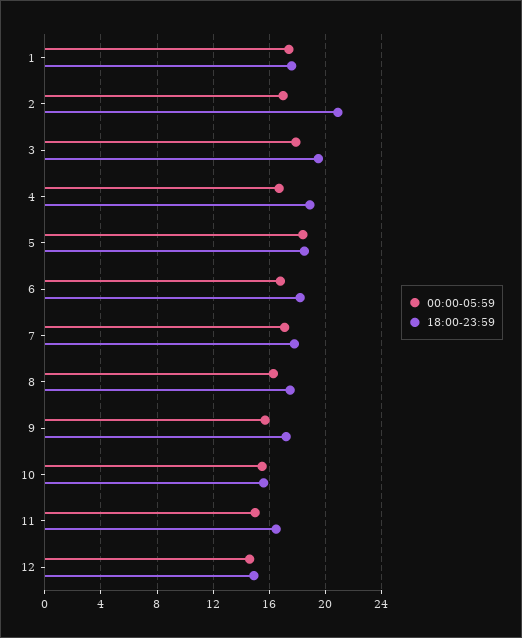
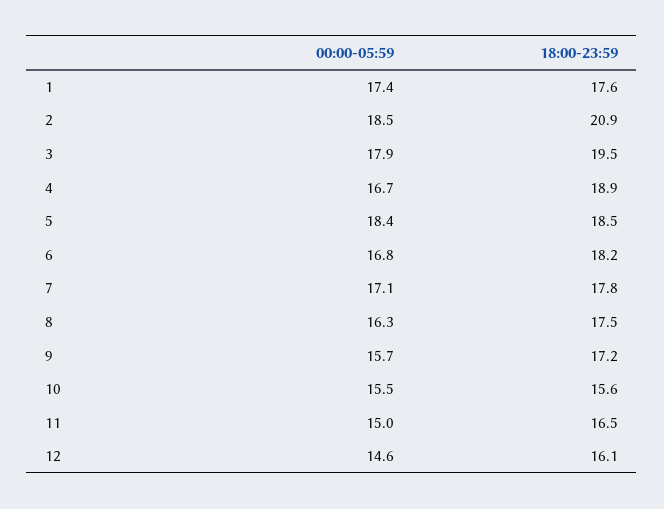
  {
    "00:00-05:59": {
      "1": 17.4,
-     "2": 17,
+     "2": 18.5,
      "3": 17.9,
      "4": 16.7,
      "5": 18.4,
      "6": 16.8,
      "7": 17.1,
      "8": 16.3,
      "9": 15.7,
      "10": 15.5,
      "11": 15,
      "12": 14.6
    },
    "18:00-23:59": {
      "1": 17.6,
      "2": 20.9,
      "3": 19.5,
      "4": 18.9,
      "5": 18.5,
      "6": 18.2,
      "7": 17.8,
      "8": 17.5,
      "9": 17.2,
      "10": 15.6,
      "11": 16.5,
-     "12": 15
+     "12": 16.1
    }
  }

